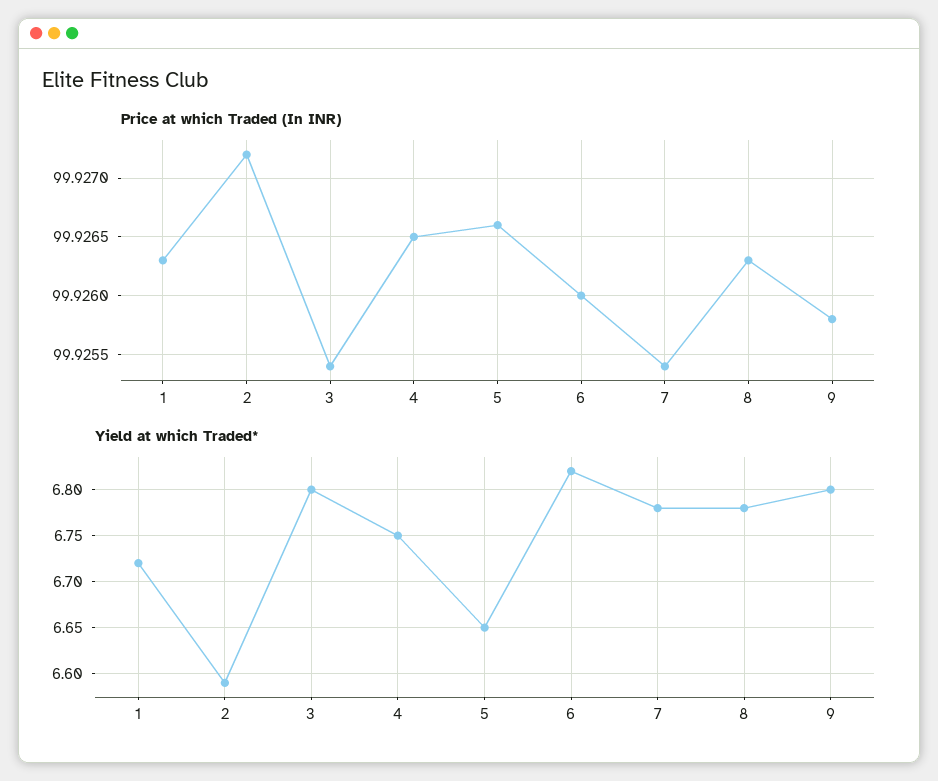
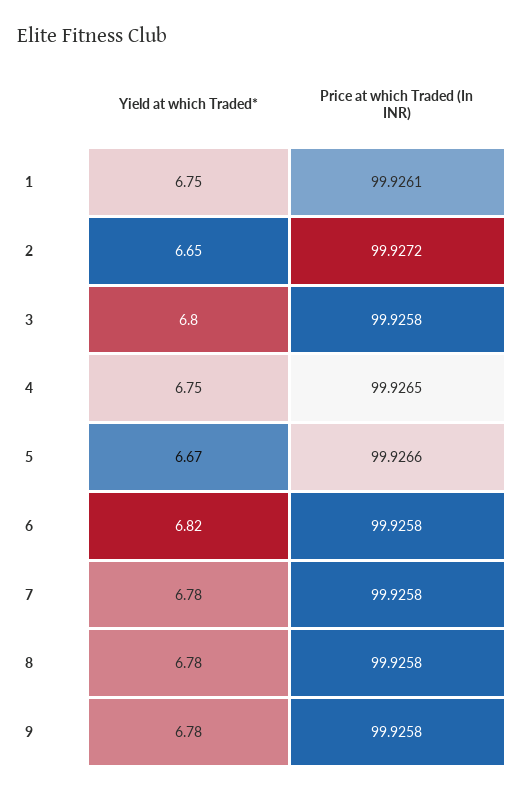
  {
    "Price at which Traded (In INR)": {
-     "1": 99.9263,
+     "1": 99.9261,
      "2": 99.9272,
-     "3": 99.9254,
+     "3": 99.9258,
      "4": 99.9265,
      "5": 99.9266,
-     "6": 99.926,
+     "6": 99.9258,
-     "7": 99.9254,
+     "7": 99.9258,
-     "8": 99.9263,
+     "8": 99.9258,
      "9": 99.9258
    },
    "Yield at which Traded*": {
-     "1": 6.72,
+     "1": 6.75,
-     "2": 6.59,
+     "2": 6.65,
      "3": 6.8,
      "4": 6.75,
-     "5": 6.65,
+     "5": 6.67,
      "6": 6.82,
      "7": 6.78,
      "8": 6.78,
-     "9": 6.8
+     "9": 6.78
    }
  }

